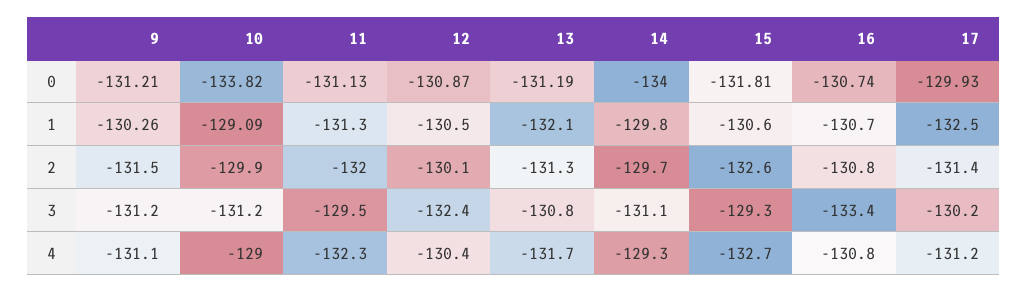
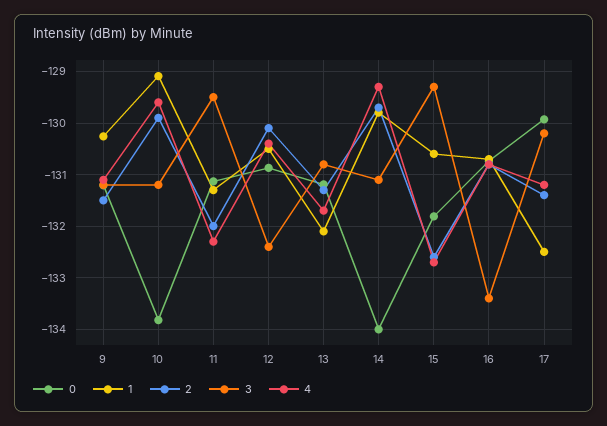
  {
    "0": {
      "9": -131.21,
      "10": -133.82,
      "11": -131.13,
      "12": -130.87,
      "13": -131.19,
      "14": -134,
      "15": -131.81,
      "16": -130.74,
      "17": -129.93
    },
    "1": {
      "9": -130.26,
      "10": -129.09,
      "11": -131.3,
      "12": -130.5,
      "13": -132.1,
      "14": -129.8,
      "15": -130.6,
      "16": -130.7,
      "17": -132.5
    },
    "2": {
      "9": -131.5,
      "10": -129.9,
      "11": -132,
      "12": -130.1,
      "13": -131.3,
      "14": -129.7,
      "15": -132.6,
      "16": -130.8,
      "17": -131.4
    },
    "3": {
      "9": -131.2,
      "10": -131.2,
      "11": -129.5,
      "12": -132.4,
      "13": -130.8,
      "14": -131.1,
      "15": -129.3,
      "16": -133.4,
      "17": -130.2
    },
    "4": {
      "9": -131.1,
-     "10": -129,
+     "10": -129.6,
      "11": -132.3,
      "12": -130.4,
      "13": -131.7,
      "14": -129.3,
      "15": -132.7,
      "16": -130.8,
      "17": -131.2
    }
  }

